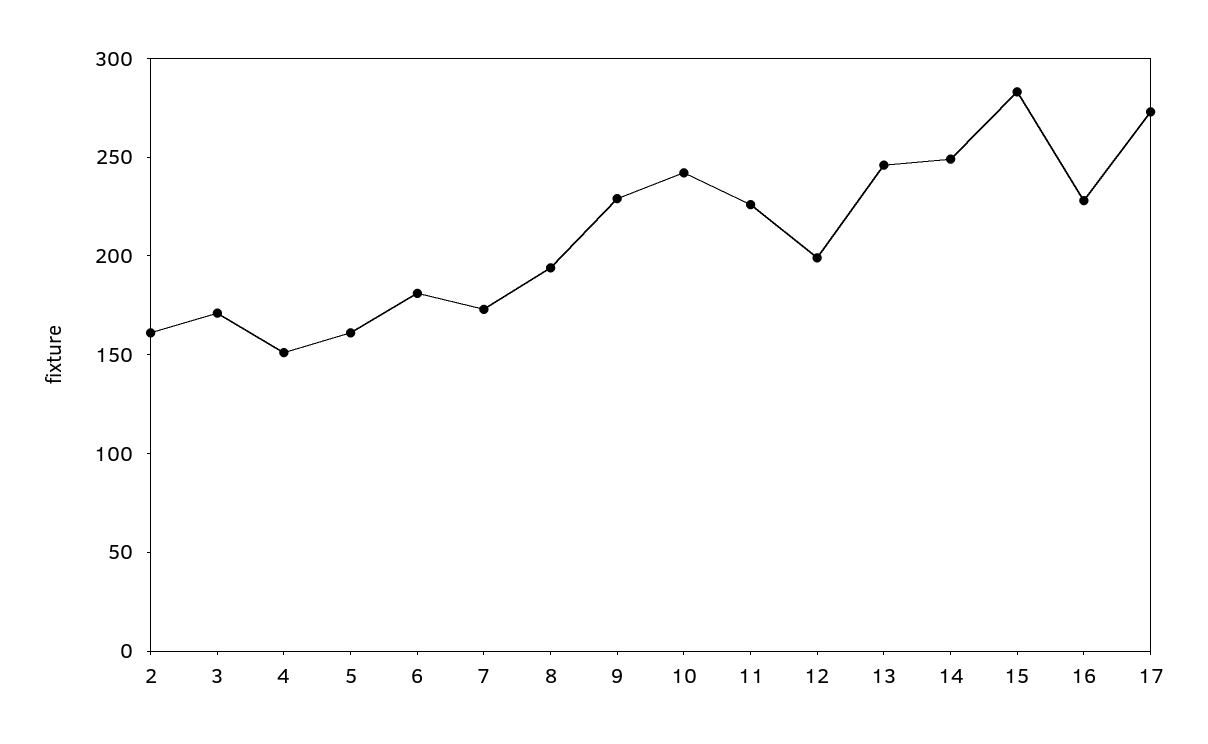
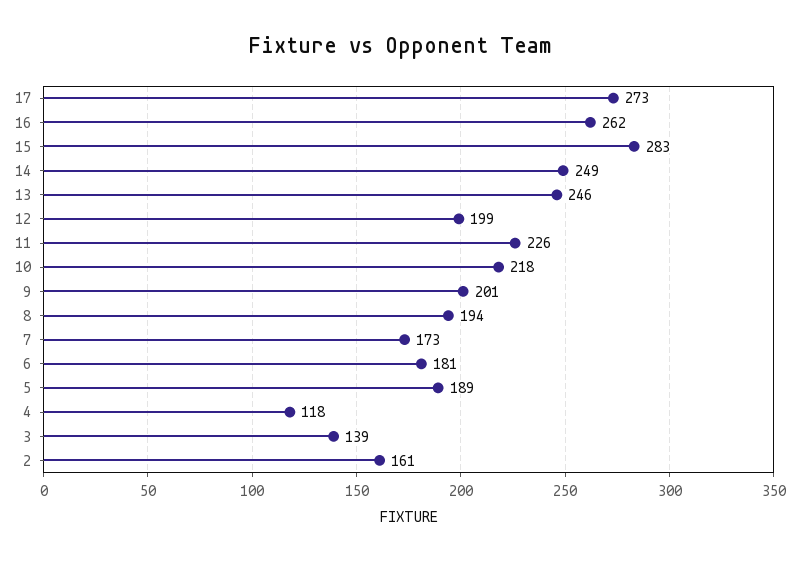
  {
    "2": 161,
-   "3": 170,
+   "3": 139,
-   "4": 150,
+   "4": 118,
-   "5": 160,
+   "5": 189,
    "6": 181,
    "7": 173,
    "8": 194,
-   "9": 230,
+   "9": 201,
-   "10": 240,
+   "10": 218,
    "11": 226,
    "12": 199,
    "13": 246,
    "14": 249,
    "15": 283,
-   "16": 230,
+   "16": 262,
    "17": 273
  }

